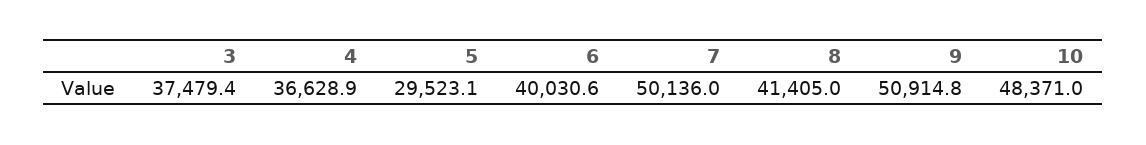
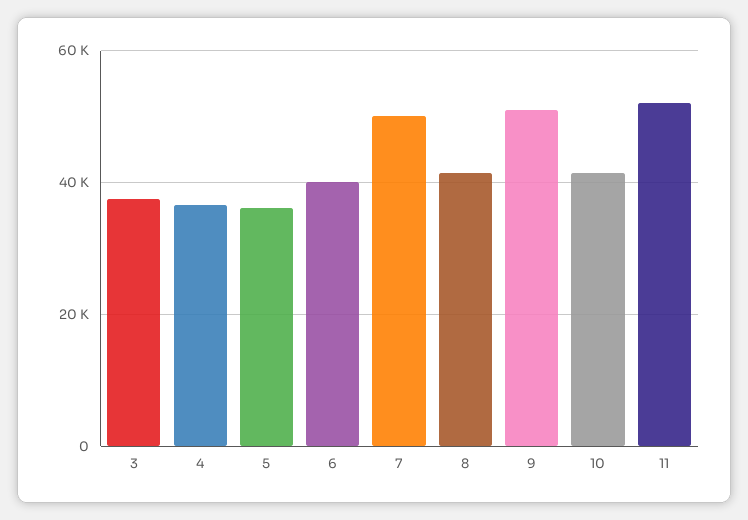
  {
    "3": 37479.4,
    "4": 36628.9,
-   "5": 29523.1,
+   "5": 36000,
    "6": 40030.6,
    "7": 50136,
    "8": 41405,
    "9": 50914.8,
-   "10": 48371
+   "10": 42000,
+   "11": 52000
  }

